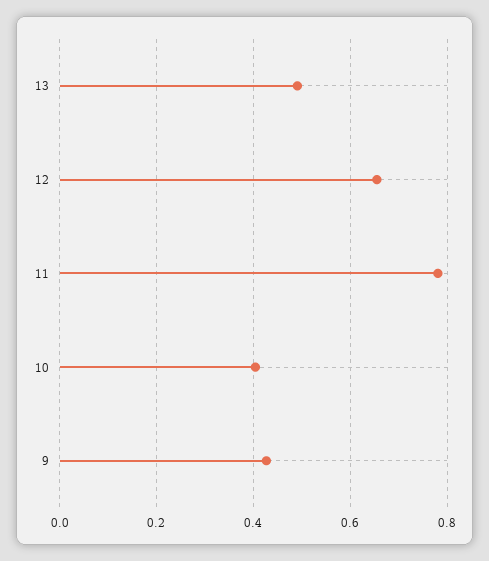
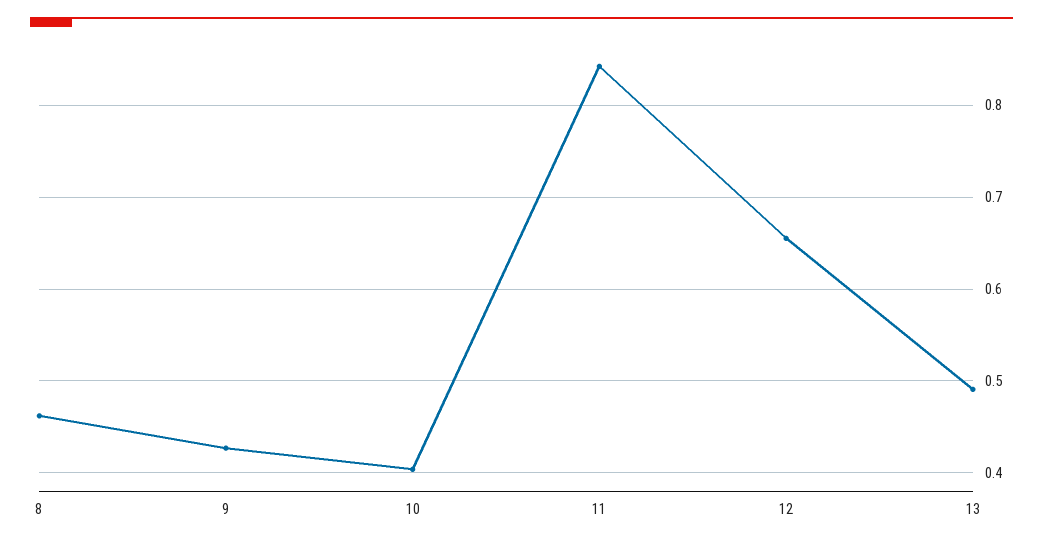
  {
    "13": 0.49,
    "12": 0.66,
-   "11": 0.78,
+   "11": 0.84,
    "10": 0.4,
-   "9": 0.43
+   "9": 0.43,
+   "8": 0.46
  }

